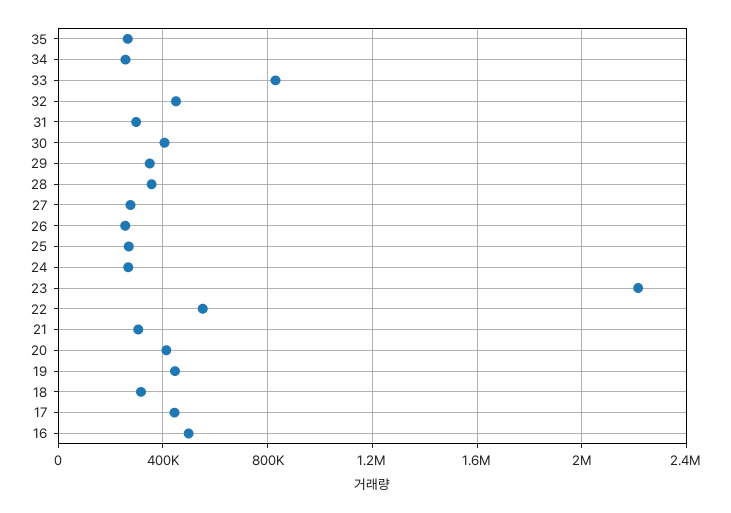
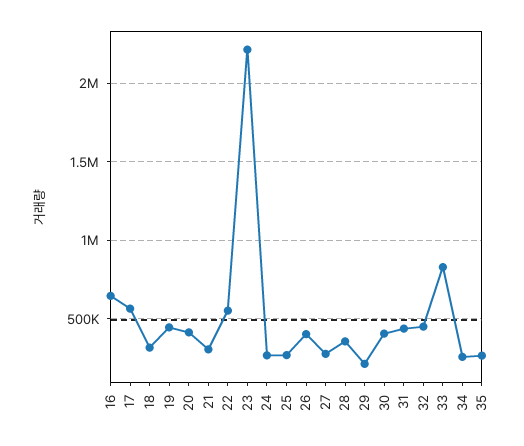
  {
    "35": 250000,
    "34": 250000,
    "33": 850000,
    "32": 450000,
-   "31": 300000,
+   "31": 450000,
    "30": 400000,
-   "29": 350000,
+   "29": 200000,
    "28": 350000,
    "27": 300000,
-   "26": 250000,
+   "26": 400000,
    "25": 250000,
    "24": 250000,
    "23": 2200000,
    "22": 550000,
    "21": 300000,
    "20": 400000,
    "19": 450000,
    "18": 300000,
-   "17": 450000,
+   "17": 550000,
-   "16": 500000
+   "16": 650000
  }

